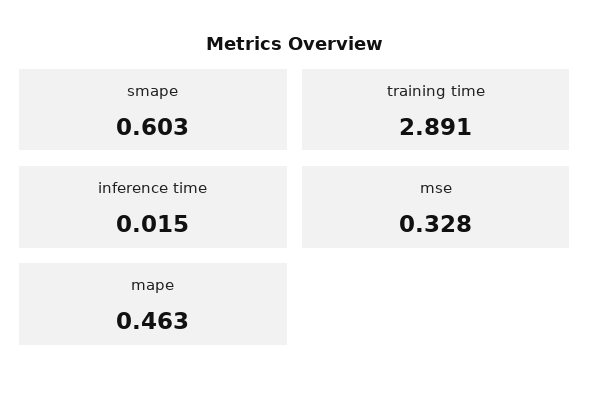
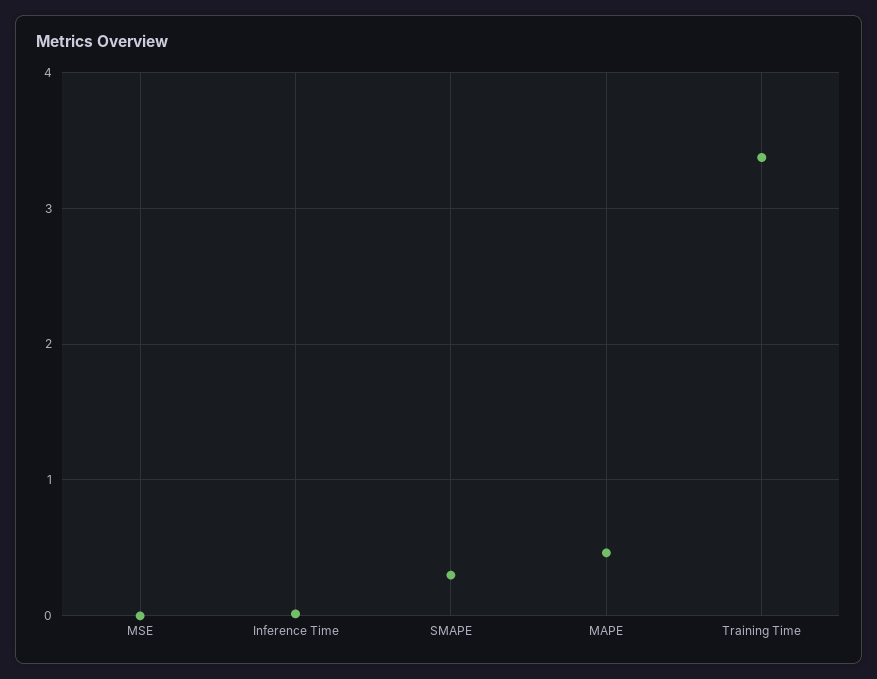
  {
-   "smape": 0.603,
+   "smape": 0.3,
-   "training time": 2.891,
+   "training time": 3.4,
    "inference time": 0.015,
-   "mse": 0.328,
+   "mse": 0,
    "mape": 0.463
  }

